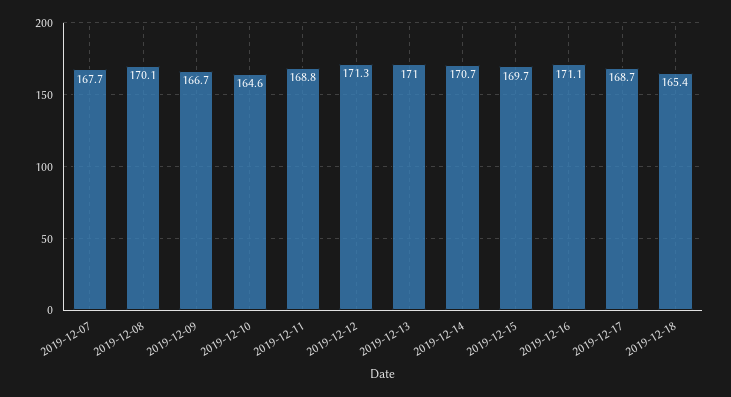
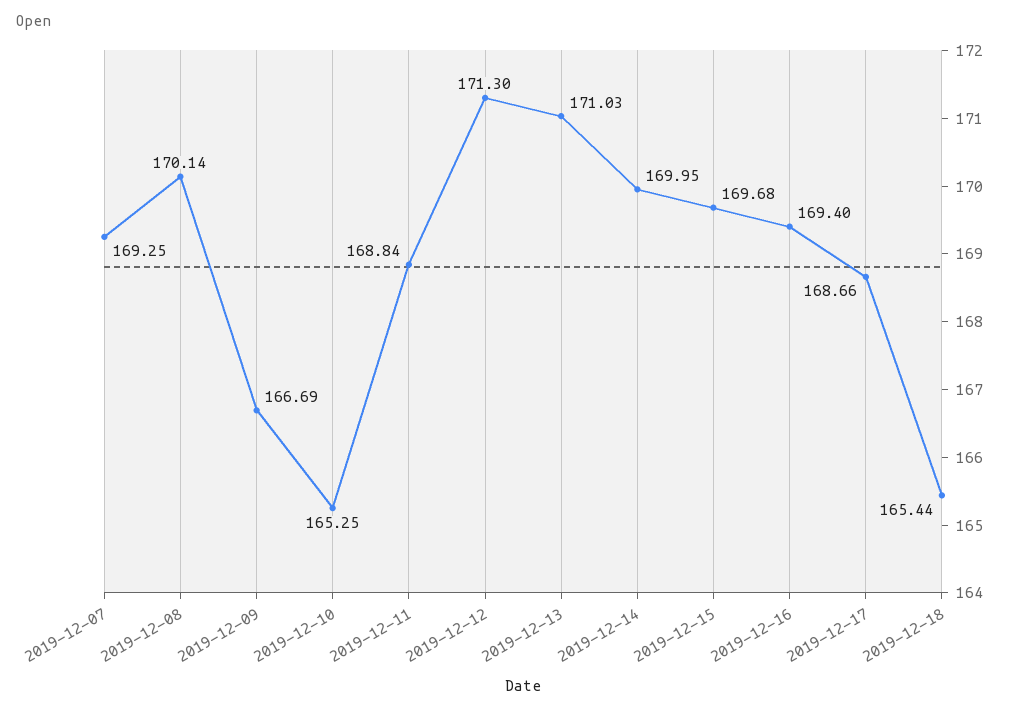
  {
-   "2019-12-07": 167.7,
+   "2019-12-07": 169.25,
    "2019-12-08": 170.14,
    "2019-12-09": 166.69,
-   "2019-12-10": 164.6,
+   "2019-12-10": 165.25,
    "2019-12-11": 168.84,
    "2019-12-12": 171.3,
    "2019-12-13": 171.03,
-   "2019-12-14": 170.7,
+   "2019-12-14": 169.95,
    "2019-12-15": 169.68,
-   "2019-12-16": 171.1,
+   "2019-12-16": 169.4,
    "2019-12-17": 168.66,
    "2019-12-18": 165.44
  }

